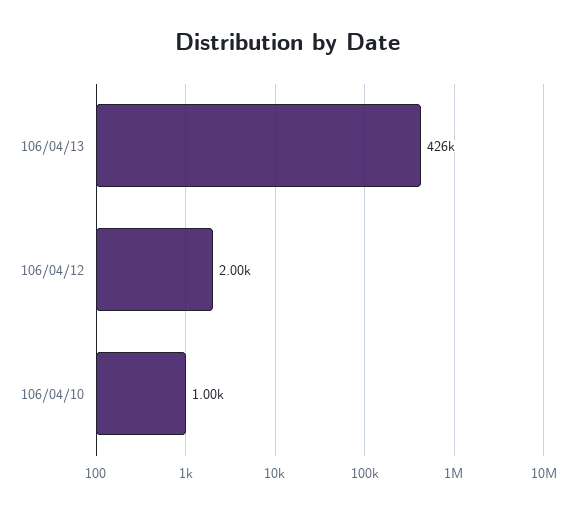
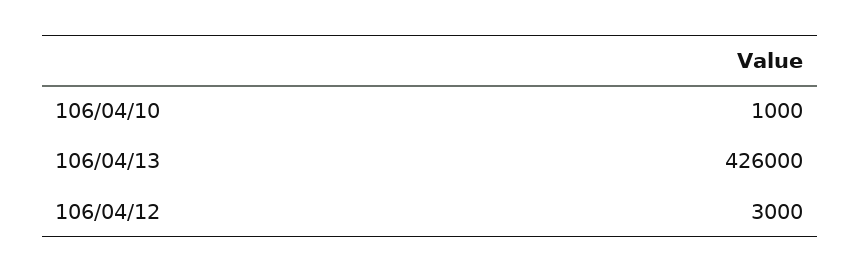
  {
    "106/04/13": 426000,
-   "106/04/12": 2000,
+   "106/04/12": 3000,
    "106/04/10": 1000
  }

